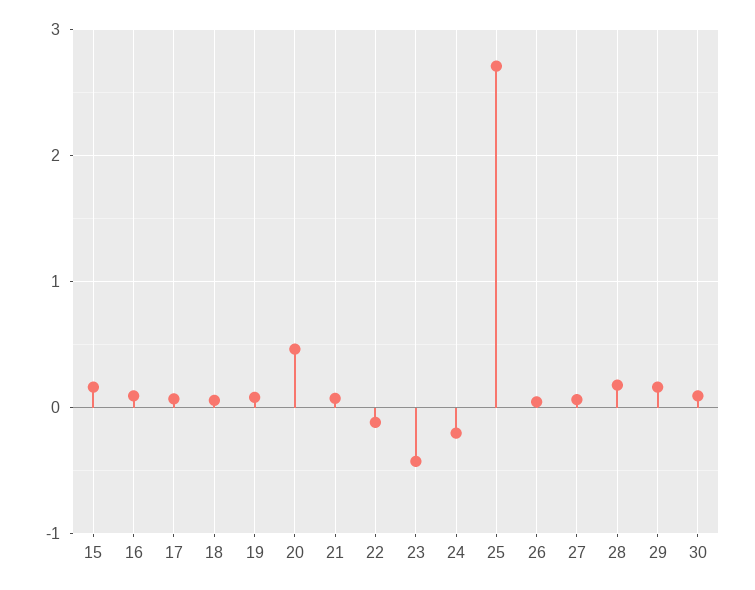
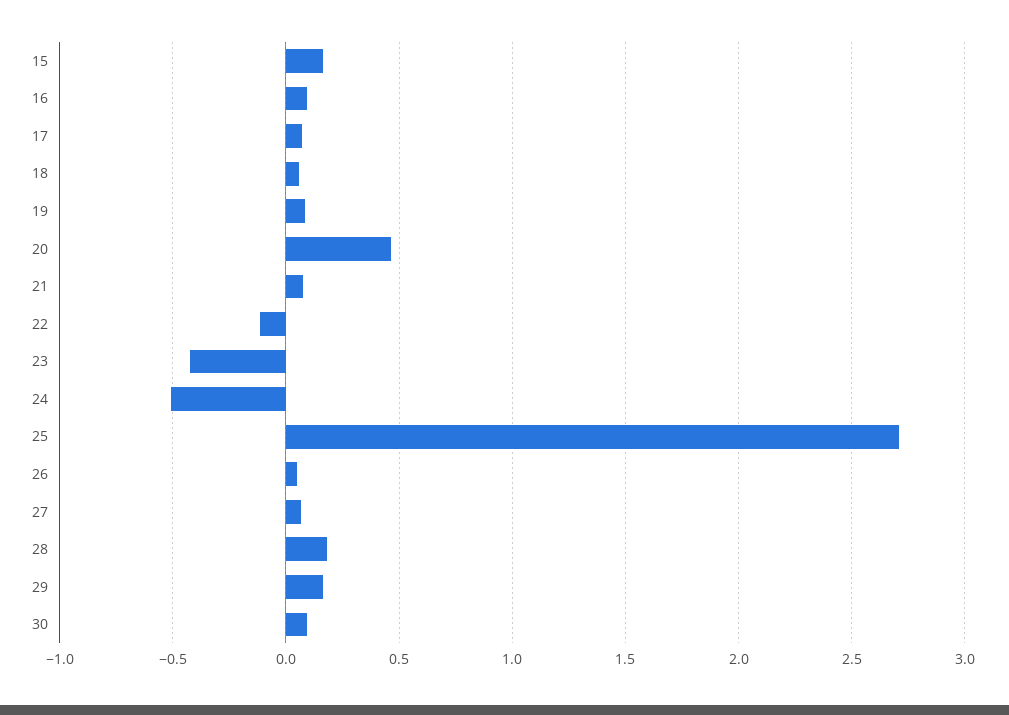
  {
    "15": 0.15,
    "16": 0.1,
    "17": 0.05,
    "18": 0.05,
    "19": 0.1,
    "20": 0.45,
    "21": 0.1,
    "22": -0.1,
    "23": -0.45,
-   "24": -0.2,
+   "24": -0.5,
    "25": 2.7,
    "26": 0.05,
    "27": 0.05,
    "28": 0.2,
    "29": 0.15,
    "30": 0.1
  }

